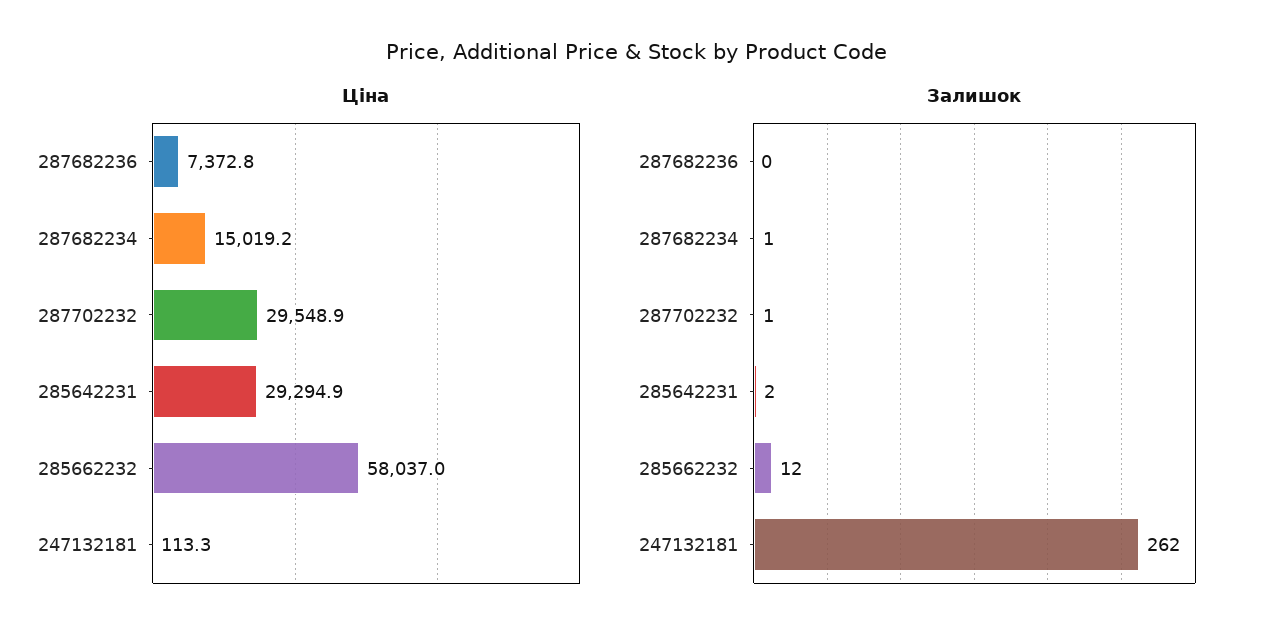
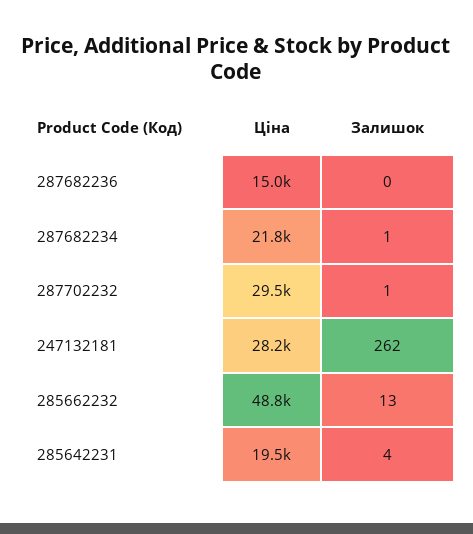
  {
    "Ціна": {
-     "287682236": 7372.8,
+     "287682236": 15000,
-     "287682234": 15019.2,
+     "287682234": 21800,
      "287702232": 29548.9,
-     "285642231": 29294.9,
+     "285642231": 19500,
-     "285662232": 58037,
+     "285662232": 48800,
-     "247132181": 113.3
+     "247132181": 28200
    },
    "Залишок": {
      "287682236": 0,
      "287682234": 1,
      "287702232": 1,
-     "285642231": 2,
+     "285642231": 4,
-     "285662232": 12,
+     "285662232": 13,
      "247132181": 262
    }
  }

